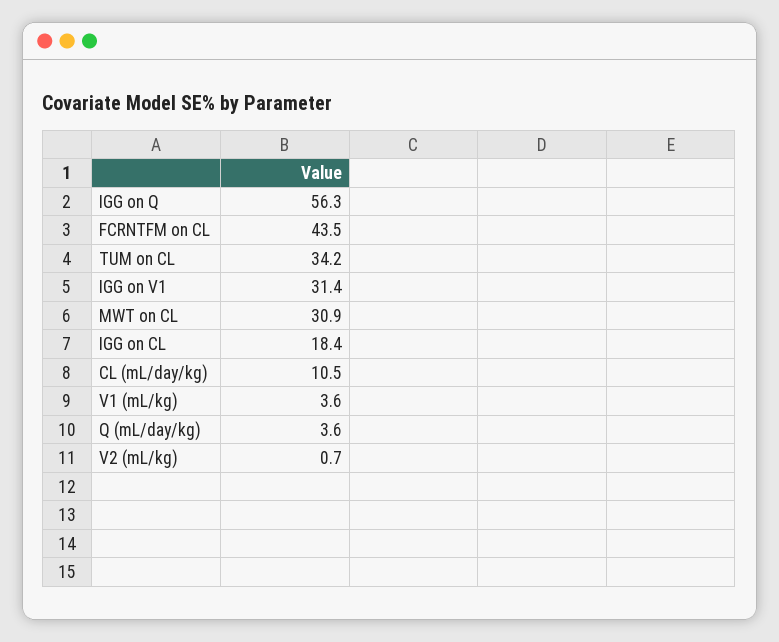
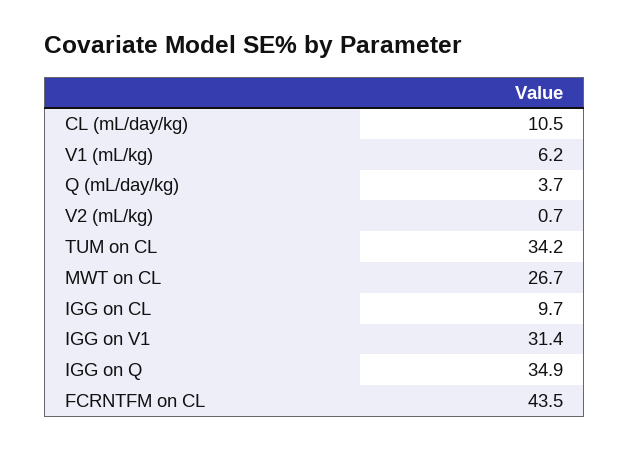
  {
-   "IGG on Q": 56.3,
+   "IGG on Q": 34.9,
    "FCRNTFM on CL": 43.5,
    "TUM on CL": 34.2,
    "IGG on V1": 31.4,
-   "MWT on CL": 30.9,
+   "MWT on CL": 26.7,
-   "IGG on CL": 18.4,
+   "IGG on CL": 9.7,
    "CL (mL/day/kg)": 10.5,
-   "V1 (mL/kg)": 3.6,
+   "V1 (mL/kg)": 6.2,
-   "Q (mL/day/kg)": 3.6,
+   "Q (mL/day/kg)": 3.7,
    "V2 (mL/kg)": 0.7
  }

